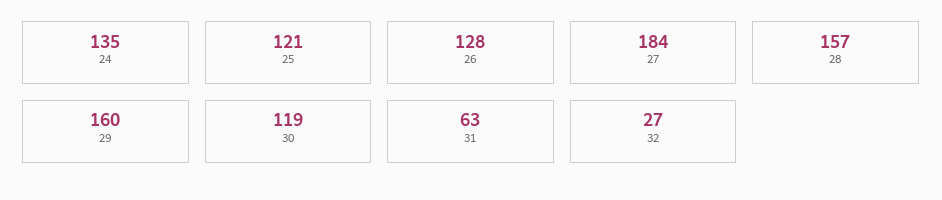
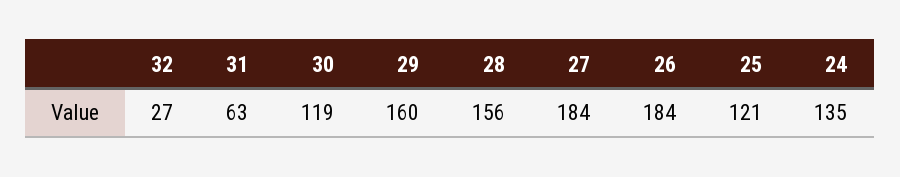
  {
    "24": 135,
    "25": 121,
-   "26": 128,
+   "26": 184,
    "27": 184,
-   "28": 157,
+   "28": 156,
    "29": 160,
    "30": 119,
    "31": 63,
    "32": 27
  }

